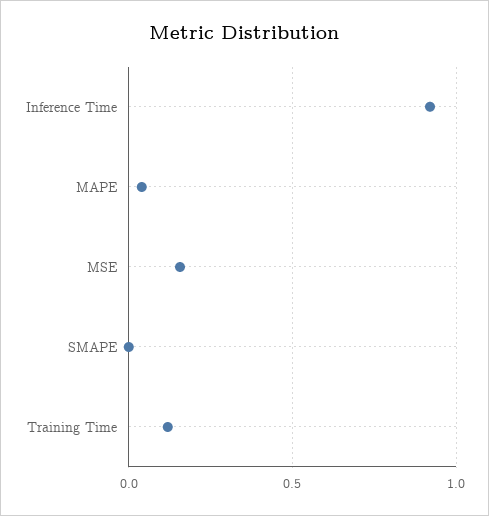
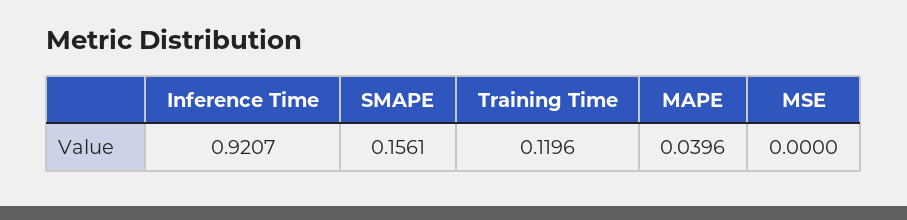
  {
    "Inference Time": 0.9207,
    "MAPE": 0.0396,
-   "MSE": 0.15,
+   "MSE": 0,
-   "SMAPE": 0,
+   "SMAPE": 0.1561,
    "Training Time": 0.1196
  }

